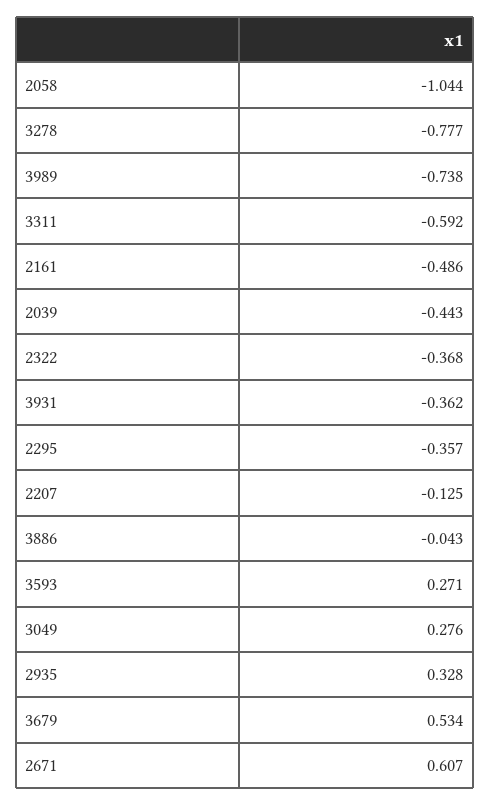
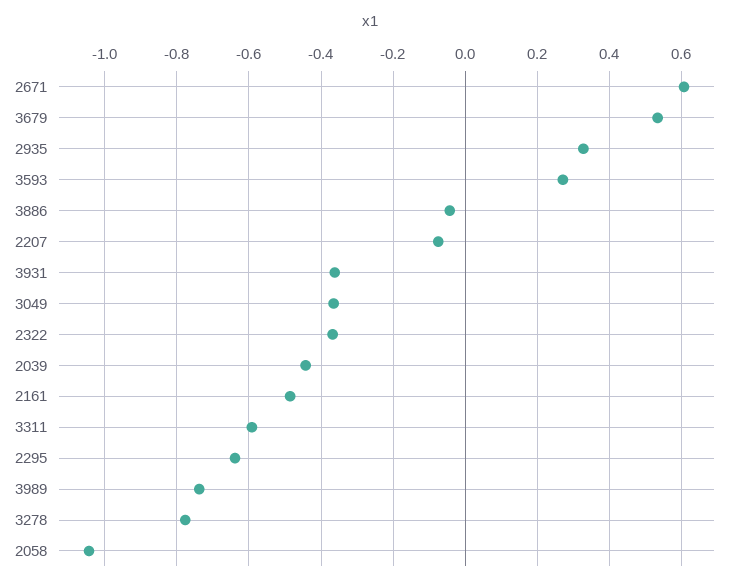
  {
    "2058": -1.044,
    "3278": -0.777,
    "3989": -0.738,
    "3311": -0.592,
    "2161": -0.486,
    "2039": -0.443,
    "2322": -0.368,
    "3931": -0.362,
-   "2295": -0.357,
+   "2295": -0.64,
-   "2207": -0.125,
+   "2207": -0.08,
    "3886": -0.043,
    "3593": 0.271,
-   "3049": 0.276,
+   "3049": -0.36,
    "2935": 0.328,
    "3679": 0.534,
    "2671": 0.607
  }

